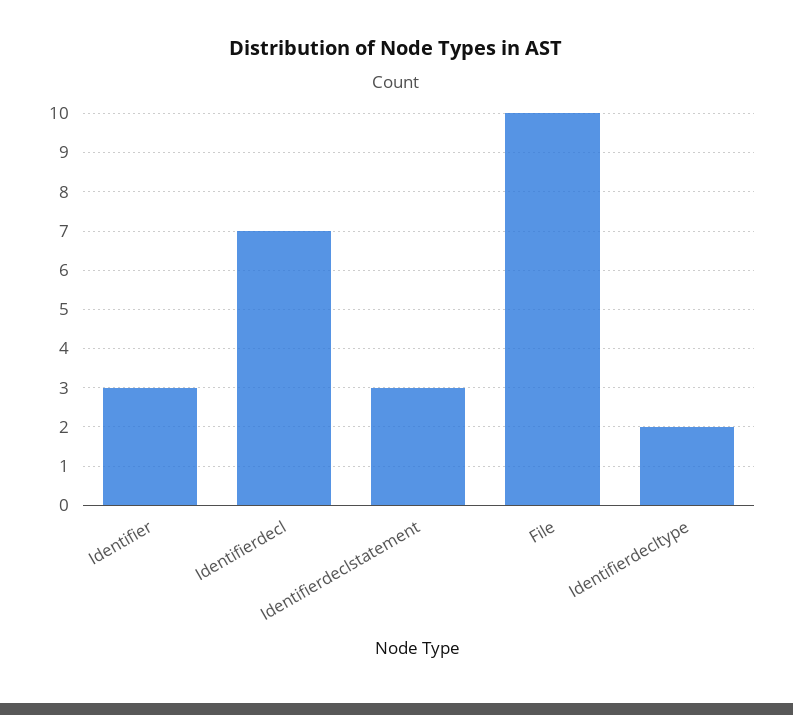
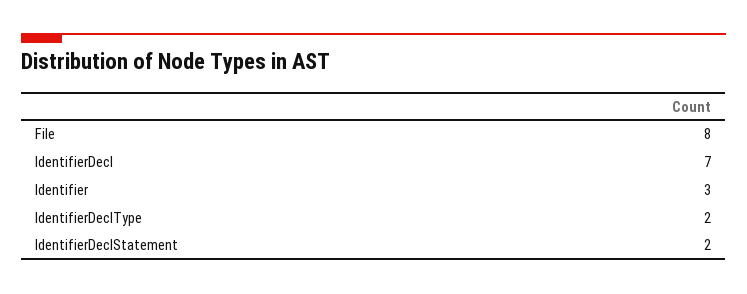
  {
    "Identifier": 3,
    "Identifierdecl": 7,
-   "Identifierdeclstatement": 3,
+   "Identifierdeclstatement": 2,
-   "File": 10,
+   "File": 8,
    "Identifierdecltype": 2
  }

